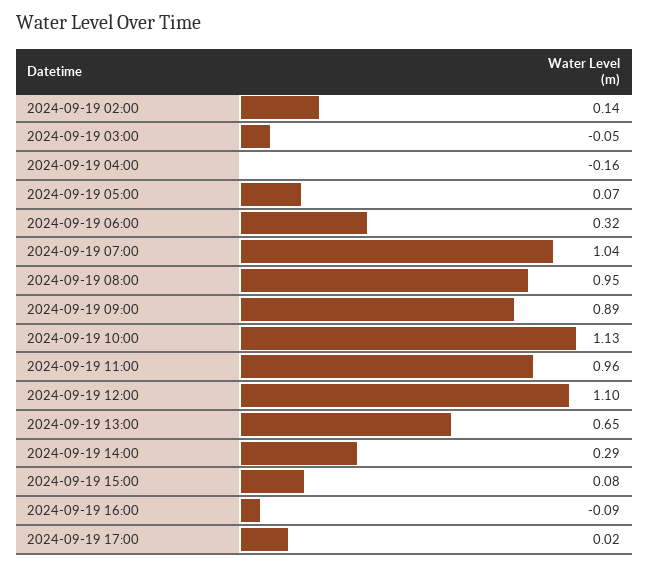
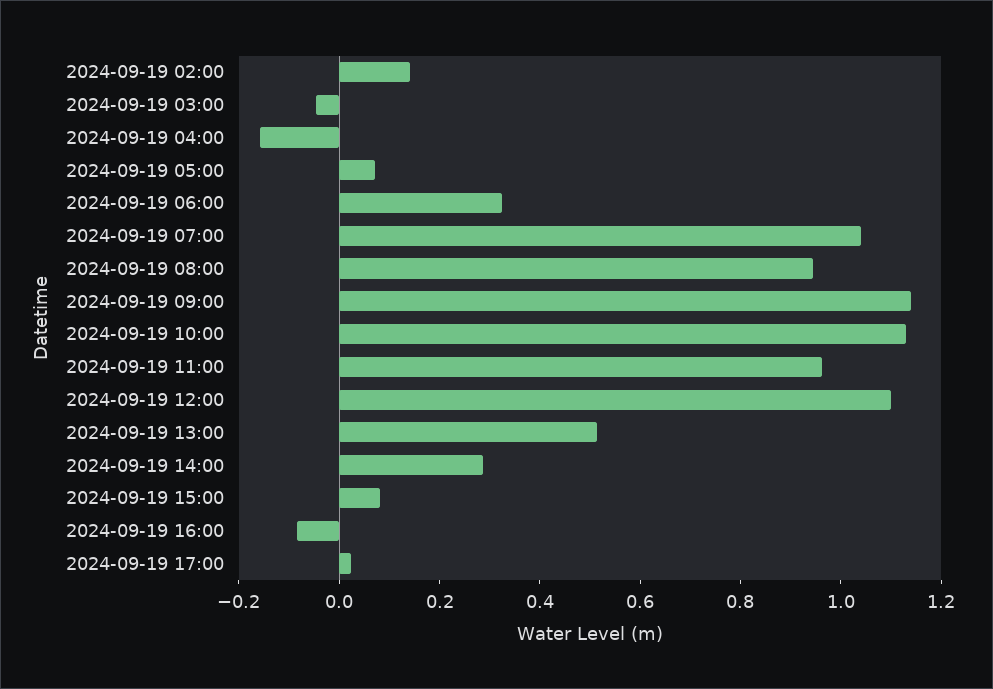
  {
    "2024-09-19 02:00": 0.14,
    "2024-09-19 03:00": -0.05,
    "2024-09-19 04:00": -0.16,
    "2024-09-19 05:00": 0.07,
    "2024-09-19 06:00": 0.32,
    "2024-09-19 07:00": 1.04,
    "2024-09-19 08:00": 0.95,
-   "2024-09-19 09:00": 0.89,
+   "2024-09-19 09:00": 1.15,
    "2024-09-19 10:00": 1.13,
    "2024-09-19 11:00": 0.96,
    "2024-09-19 12:00": 1.1,
-   "2024-09-19 13:00": 0.65,
+   "2024-09-19 13:00": 0.5,
    "2024-09-19 14:00": 0.29,
    "2024-09-19 15:00": 0.08,
    "2024-09-19 16:00": -0.09,
    "2024-09-19 17:00": 0.02
  }

